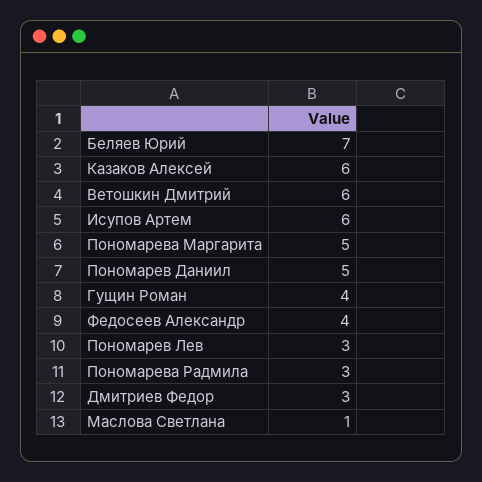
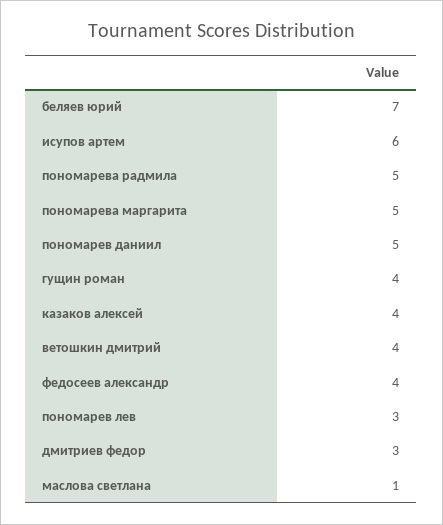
  {
    "Беляев Юрий": 7,
-   "Казаков Алексей": 6,
+   "Казаков Алексей": 4,
-   "Ветошкин Дмитрий": 6,
+   "Ветошкин Дмитрий": 4,
    "Исупов Артем": 6,
    "Пономарева Маргарита": 5,
    "Пономарев Даниил": 5,
    "Гущин Роман": 4,
    "Федосеев Александр": 4,
    "Пономарев Лев": 3,
-   "Пономарева Радмила": 3,
+   "Пономарева Радмила": 5,
    "Дмитриев Федор": 3,
    "Маслова Светлана": 1
  }

